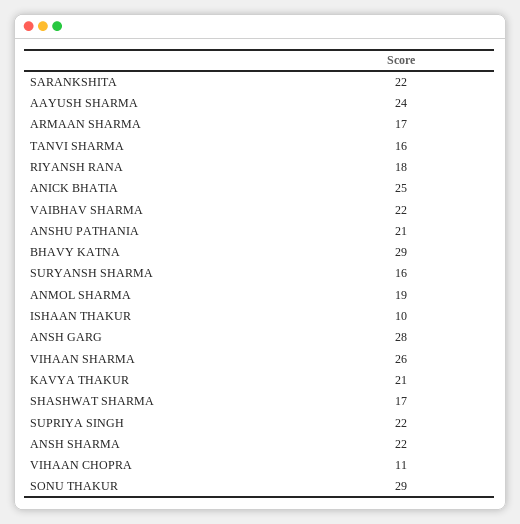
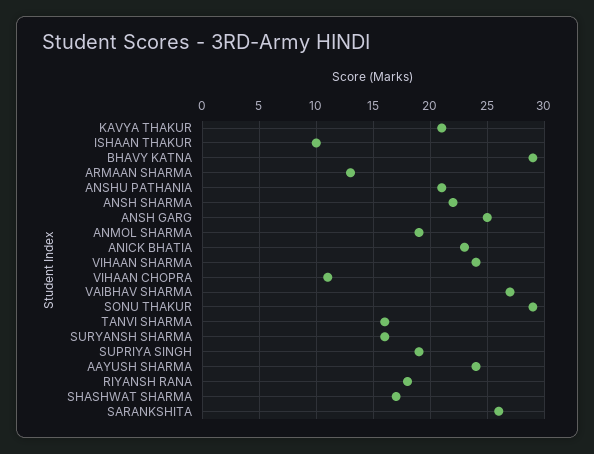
  {
-   "SARANKSHITA": 22,
+   "SARANKSHITA": 26,
    "AAYUSH SHARMA": 24,
-   "ARMAAN SHARMA": 17,
+   "ARMAAN SHARMA": 13,
    "TANVI SHARMA": 16,
    "RIYANSH RANA": 18,
-   "ANICK BHATIA": 25,
+   "ANICK BHATIA": 23,
-   "VAIBHAV SHARMA": 22,
+   "VAIBHAV SHARMA": 27,
    "ANSHU PATHANIA": 21,
    "BHAVY KATNA": 29,
    "SURYANSH SHARMA": 16,
    "ANMOL SHARMA": 19,
    "ISHAAN THAKUR": 10,
-   "ANSH GARG": 28,
+   "ANSH GARG": 25,
-   "VIHAAN SHARMA": 26,
+   "VIHAAN SHARMA": 24,
    "KAVYA THAKUR": 21,
    "SHASHWAT SHARMA": 17,
-   "SUPRIYA SINGH": 22,
+   "SUPRIYA SINGH": 19,
    "ANSH SHARMA": 22,
    "VIHAAN CHOPRA": 11,
    "SONU THAKUR": 29
  }

